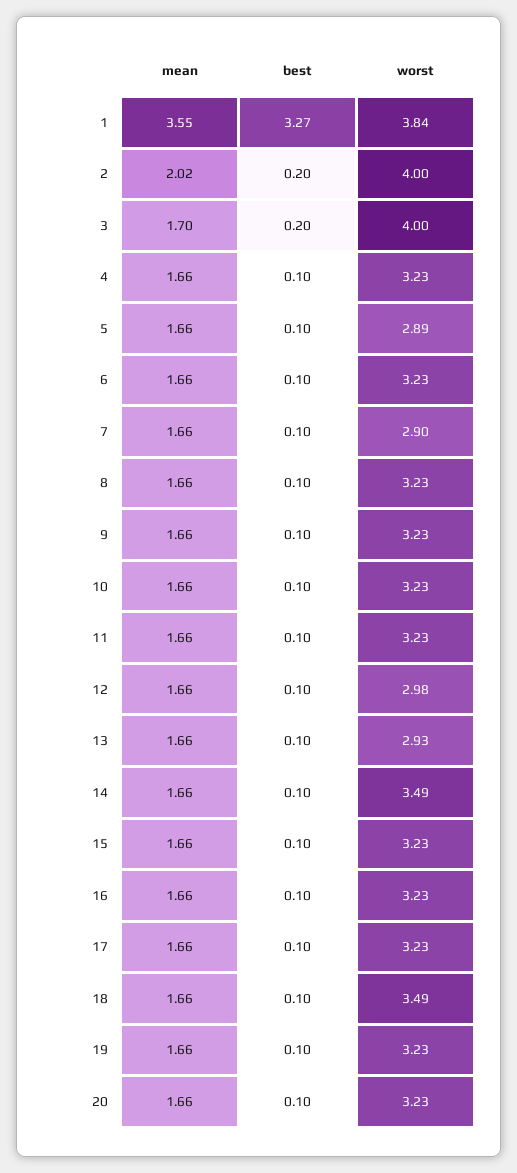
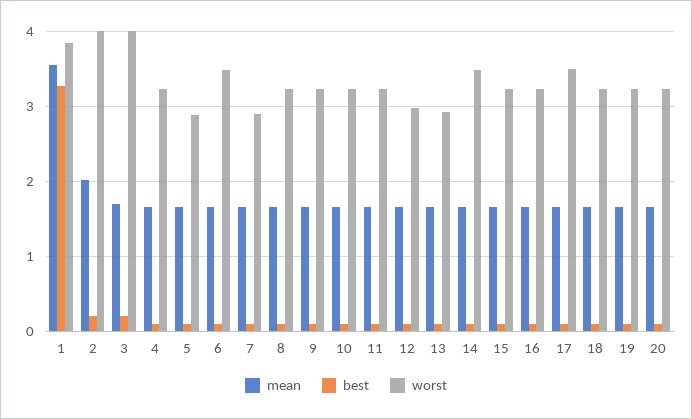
  {
    "mean": {
      "1": 3.55,
      "2": 2.02,
      "3": 1.7,
      "4": 1.66,
      "5": 1.66,
      "6": 1.66,
      "7": 1.66,
      "8": 1.66,
      "9": 1.66,
      "10": 1.66,
      "11": 1.66,
      "12": 1.66,
      "13": 1.66,
      "14": 1.66,
      "15": 1.66,
      "16": 1.66,
      "17": 1.66,
      "18": 1.66,
      "19": 1.66,
      "20": 1.66
    },
    "best": {
      "1": 3.27,
      "2": 0.2,
      "3": 0.2,
      "4": 0.1,
      "5": 0.1,
      "6": 0.1,
      "7": 0.1,
      "8": 0.1,
      "9": 0.1,
      "10": 0.1,
      "11": 0.1,
      "12": 0.1,
      "13": 0.1,
      "14": 0.1,
      "15": 0.1,
      "16": 0.1,
      "17": 0.1,
      "18": 0.1,
      "19": 0.1,
      "20": 0.1
    },
    "worst": {
      "1": 3.84,
      "2": 4,
      "3": 4,
      "4": 3.23,
      "5": 2.89,
-     "6": 3.23,
+     "6": 3.5,
      "7": 2.9,
      "8": 3.23,
      "9": 3.23,
      "10": 3.23,
      "11": 3.23,
      "12": 2.98,
      "13": 2.93,
      "14": 3.49,
      "15": 3.23,
      "16": 3.23,
-     "17": 3.23,
+     "17": 3.5,
-     "18": 3.49,
+     "18": 3.2,
      "19": 3.23,
      "20": 3.23
    }
  }

